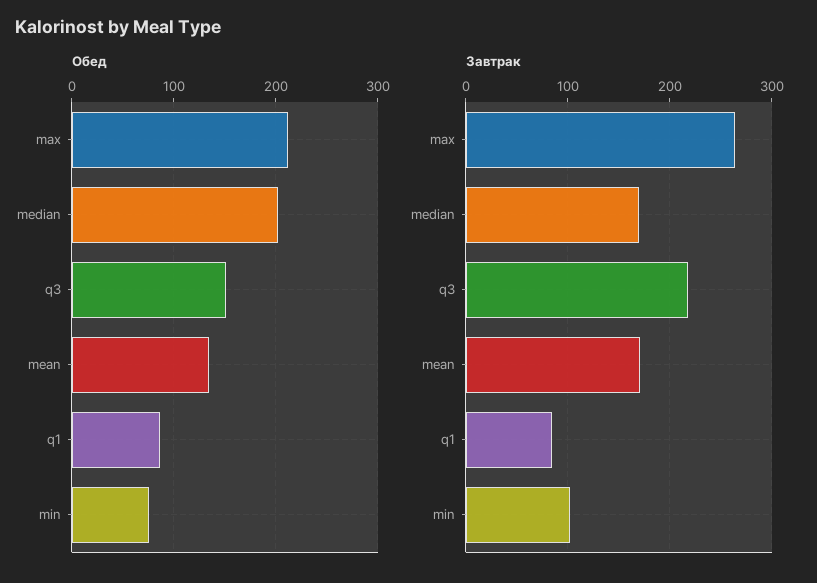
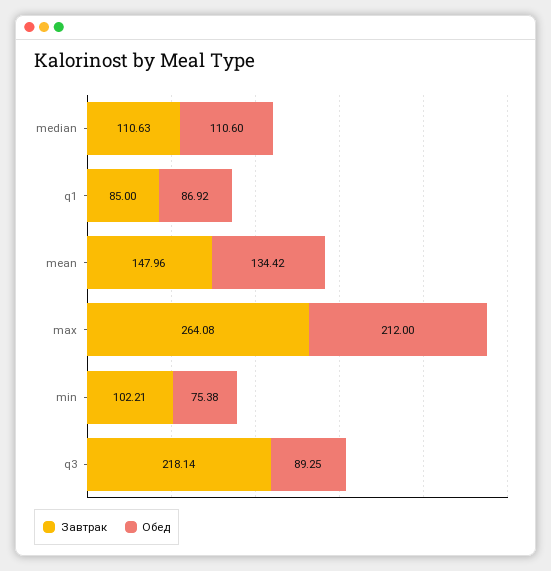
  {
    "Обед": {
      "max": 212,
-     "median": 200,
+     "median": 110.6,
-     "q3": 150,
+     "q3": 89.25,
      "mean": 134.42,
      "q1": 86.92,
      "min": 75.38
    },
    "Завтрак": {
      "max": 264.08,
-     "median": 170,
+     "median": 110.63,
      "q3": 218.14,
-     "mean": 170,
+     "mean": 147.96,
      "q1": 85,
      "min": 102.21
    }
  }

